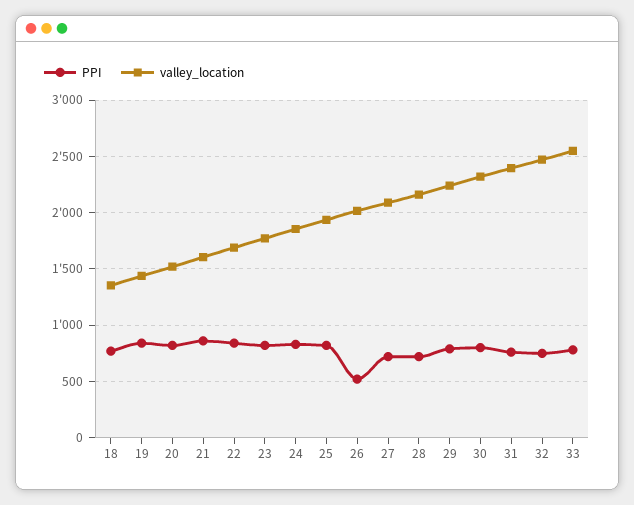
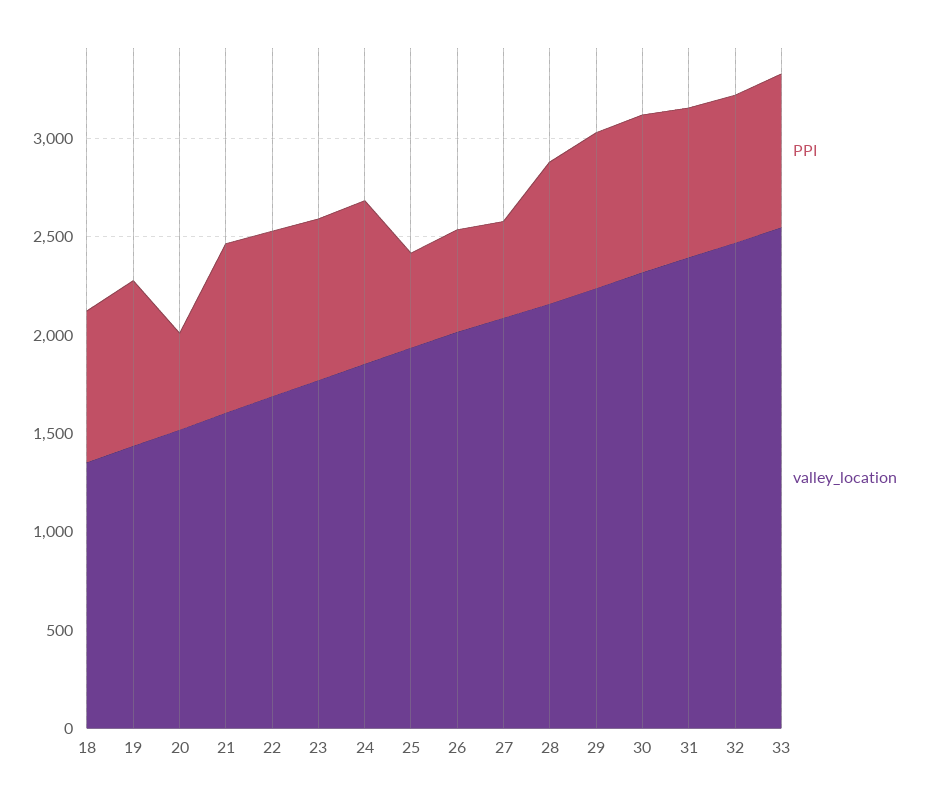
  {
    "PPI": {
      "18": 800,
      "19": 800,
-     "20": 800,
+     "20": 500,
      "21": 900,
      "22": 800,
      "23": 800,
      "24": 800,
-     "25": 800,
+     "25": 500,
      "26": 500,
-     "27": 700,
+     "27": 500,
      "28": 700,
      "29": 800,
      "30": 800,
      "31": 800,
      "32": 800,
      "33": 800
    },
    "valley_location": {
      "18": 1400,
      "19": 1400,
      "20": 1500,
      "21": 1600,
      "22": 1700,
      "23": 1800,
      "24": 1900,
      "25": 1900,
      "26": 2000,
      "27": 2100,
      "28": 2200,
      "29": 2200,
      "30": 2300,
      "31": 2400,
      "32": 2500,
      "33": 2500
    }
  }

